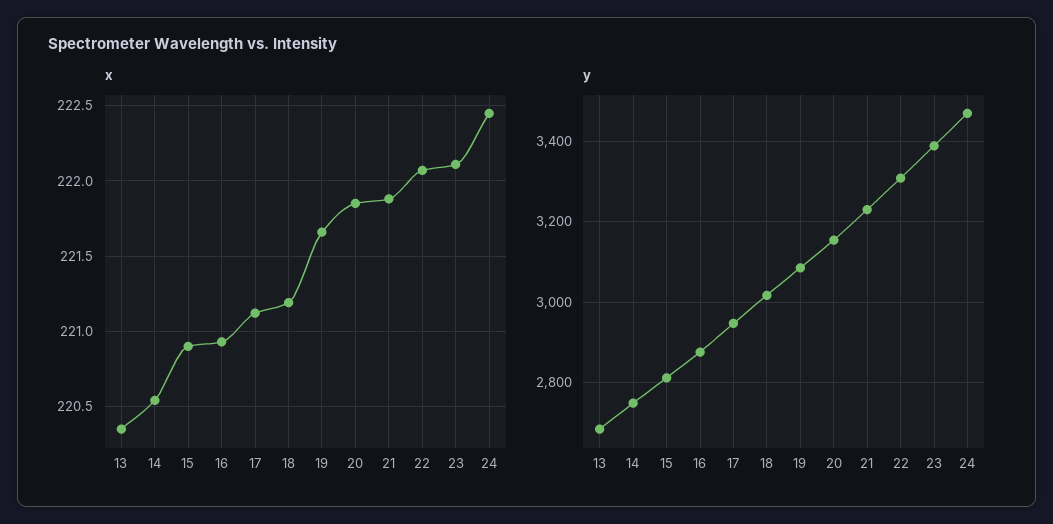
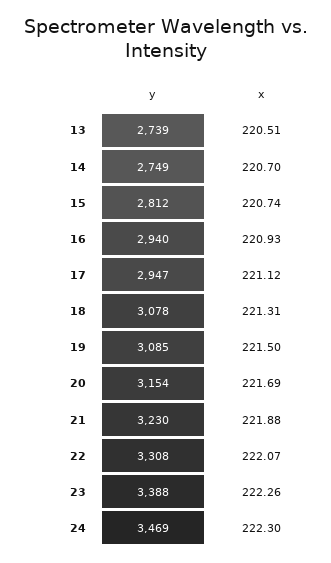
  {
    "x": {
-     "13": 220.35,
+     "13": 220.51,
-     "14": 220.55,
+     "14": 220.7,
-     "15": 220.9,
+     "15": 220.74,
      "16": 220.93,
      "17": 221.12,
-     "18": 221.2,
+     "18": 221.31,
-     "19": 221.65,
+     "19": 221.5,
-     "20": 221.85,
+     "20": 221.69,
      "21": 221.88,
      "22": 222.07,
-     "23": 222.1,
+     "23": 222.26,
-     "24": 222.45
+     "24": 222.3
    },
    "y": {
-     "13": 2680,
+     "13": 2739,
      "14": 2749,
      "15": 2812,
-     "16": 2880,
+     "16": 2940,
      "17": 2947,
-     "18": 3020,
+     "18": 3078,
      "19": 3085,
      "20": 3154,
      "21": 3230,
      "22": 3308,
      "23": 3388,
      "24": 3469
    }
  }

